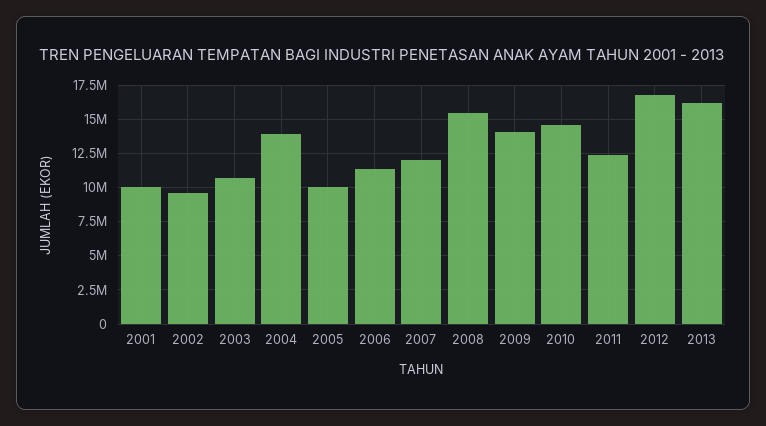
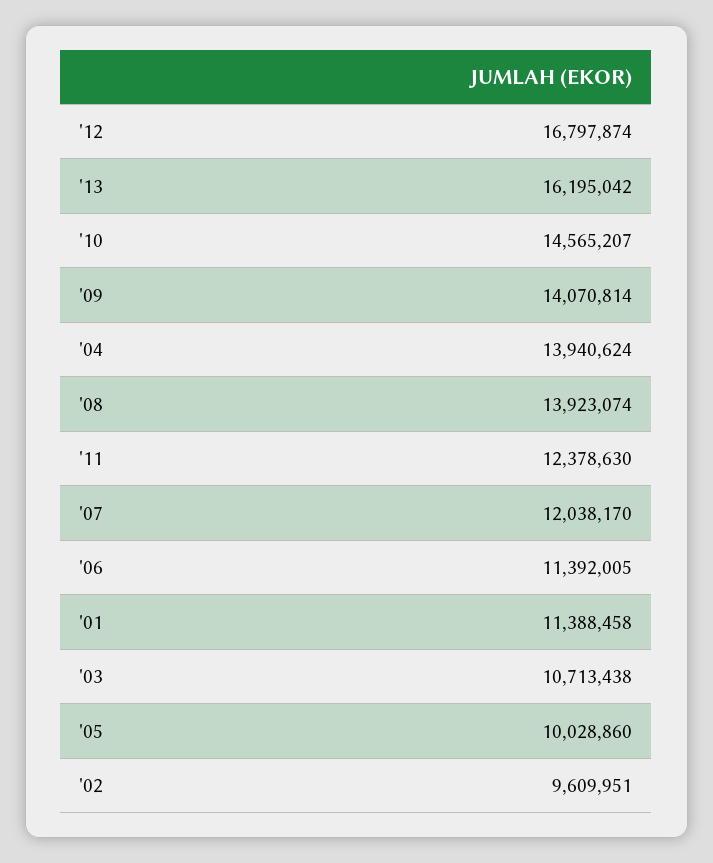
  {
-   "2001": 10000000,
+   "2001": 11388458,
    "2002": 9609951,
    "2003": 10713438,
    "2004": 13940624,
    "2005": 10028860,
    "2006": 11392005,
    "2007": 12038170,
-   "2008": 15500000,
+   "2008": 13923074,
    "2009": 14070814,
    "2010": 14565207,
    "2011": 12378630,
    "2012": 16797874,
    "2013": 16195042
  }

